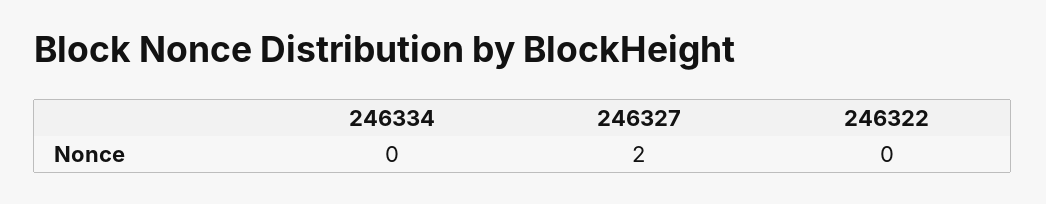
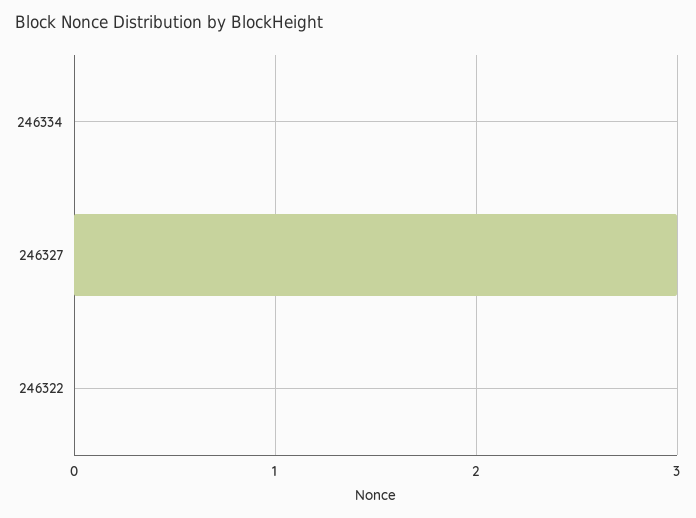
  {
    "246334": 0,
-   "246327": 2,
+   "246327": 3,
    "246322": 0
  }

